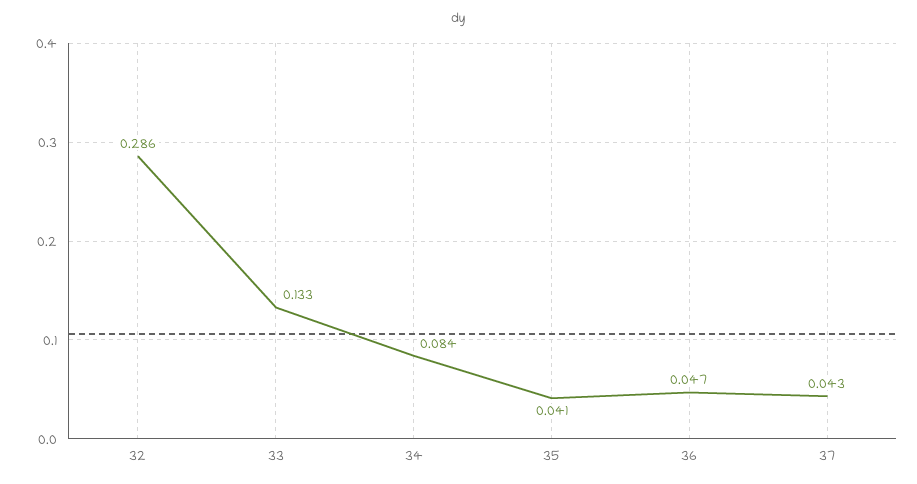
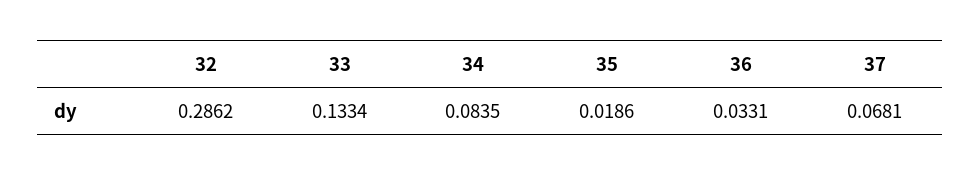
  {
    "32": 0.2862,
    "33": 0.1334,
    "34": 0.0835,
-   "35": 0.041,
+   "35": 0.0186,
-   "36": 0.047,
+   "36": 0.0331,
-   "37": 0.043
+   "37": 0.0681
  }

